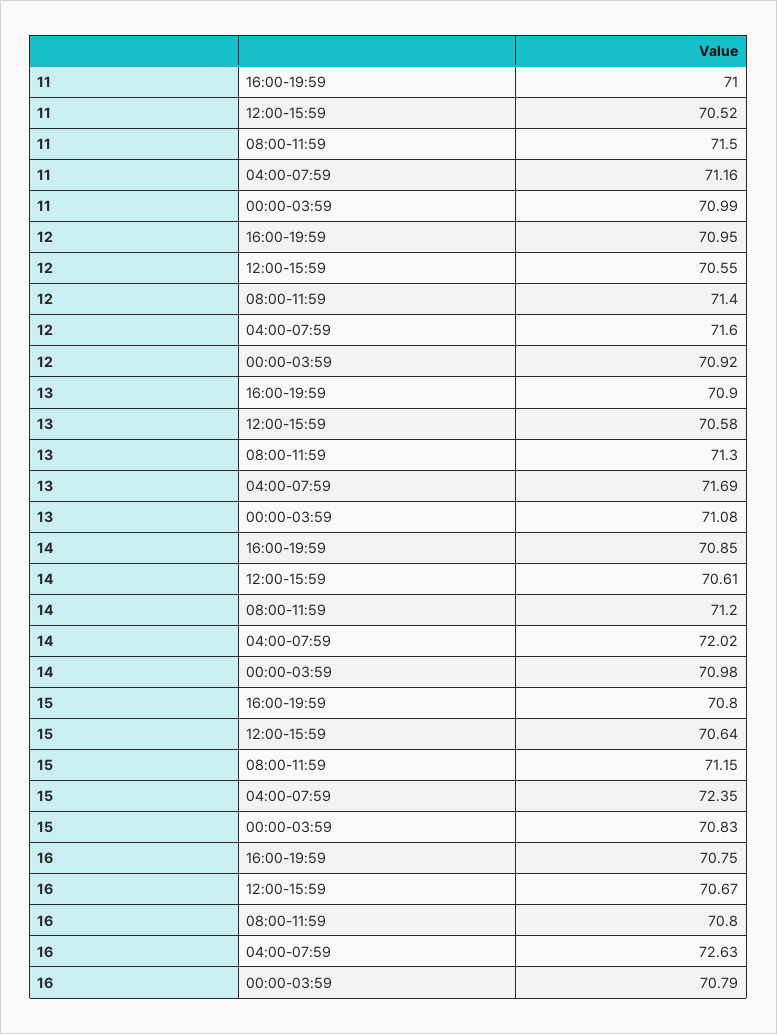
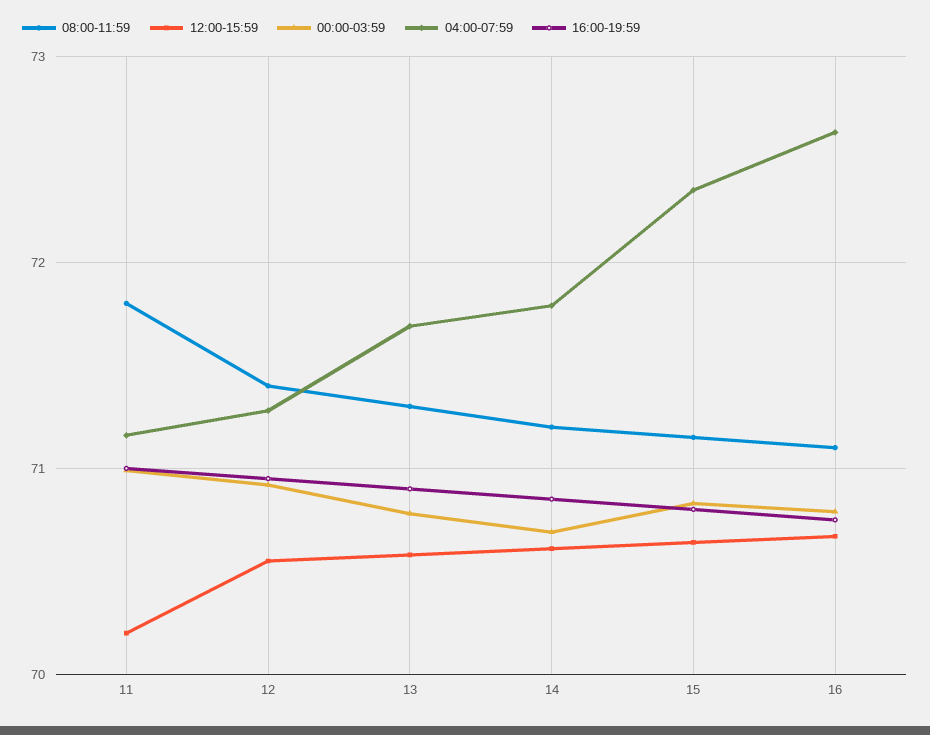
  {
    "16:00-19:59": {
      "11": 71,
      "12": 70.95,
      "13": 70.9,
      "14": 70.85,
      "15": 70.8,
      "16": 70.75
    },
    "12:00-15:59": {
-     "11": 70.52,
+     "11": 70.2,
      "12": 70.55,
      "13": 70.58,
      "14": 70.61,
      "15": 70.64,
      "16": 70.67
    },
    "08:00-11:59": {
-     "11": 71.5,
+     "11": 71.8,
      "12": 71.4,
      "13": 71.3,
      "14": 71.2,
      "15": 71.15,
-     "16": 70.8
+     "16": 71.1
    },
    "04:00-07:59": {
      "11": 71.16,
-     "12": 71.6,
+     "12": 71.3,
      "13": 71.69,
-     "14": 72.02,
+     "14": 71.8,
      "15": 72.35,
      "16": 72.63
    },
    "00:00-03:59": {
      "11": 70.99,
      "12": 70.92,
-     "13": 71.08,
+     "13": 70.8,
-     "14": 70.98,
+     "14": 70.7,
      "15": 70.83,
      "16": 70.79
    }
  }

